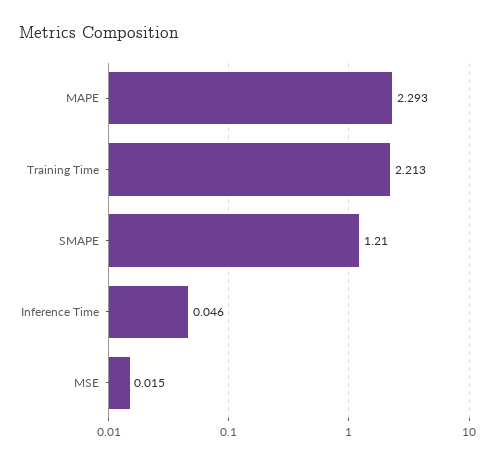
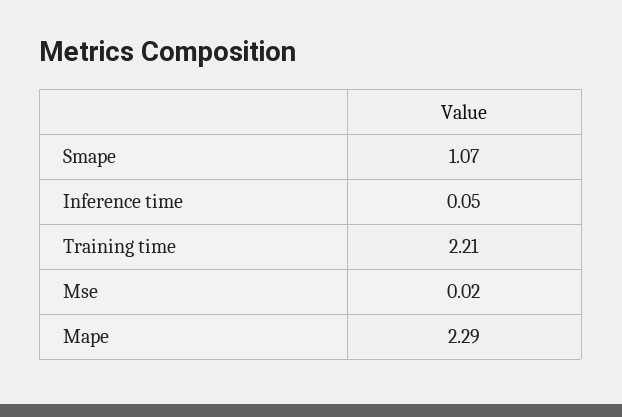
  {
    "MAPE": 2.293,
    "Training Time": 2.213,
-   "SMAPE": 1.21,
+   "SMAPE": 1.07,
    "Inference Time": 0.046,
    "MSE": 0.015
  }

